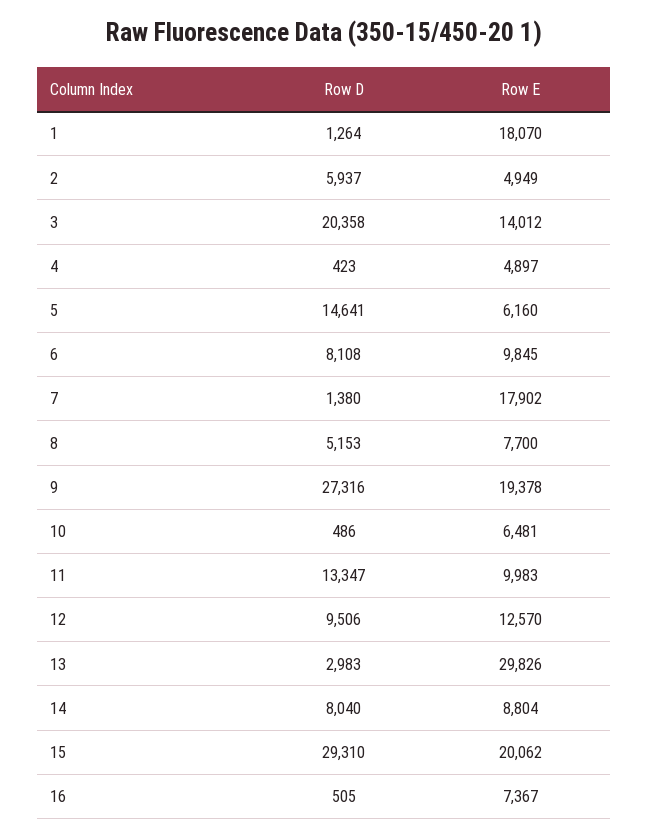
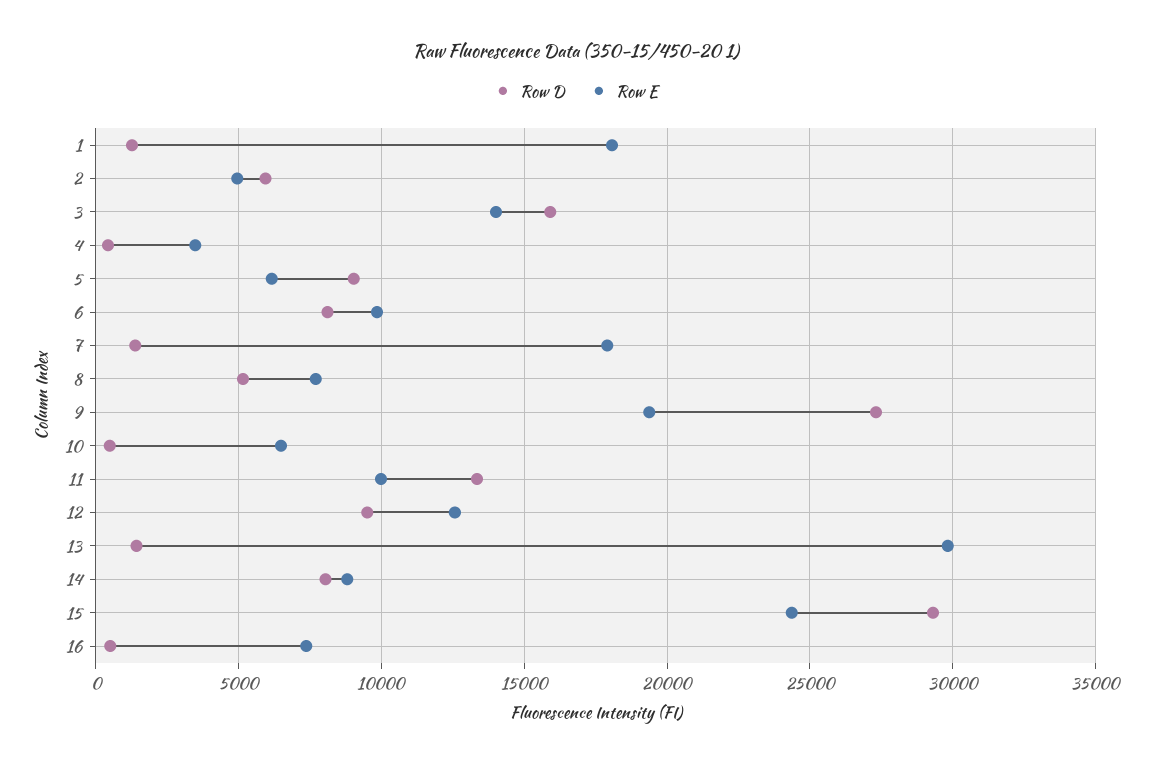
  {
    "Row D": {
      "1": 1264,
      "2": 5937,
-     "3": 20358,
+     "3": 16000,
      "4": 423,
-     "5": 14641,
+     "5": 9000,
      "6": 8108,
      "7": 1380,
      "8": 5153,
      "9": 27316,
      "10": 486,
      "11": 13347,
      "12": 9506,
-     "13": 2983,
+     "13": 1500,
      "14": 8040,
      "15": 29310,
      "16": 505
    },
    "Row E": {
      "1": 18070,
      "2": 4949,
      "3": 14012,
-     "4": 4897,
+     "4": 3500,
      "5": 6160,
      "6": 9845,
      "7": 17902,
      "8": 7700,
      "9": 19378,
      "10": 6481,
      "11": 9983,
      "12": 12570,
      "13": 29826,
      "14": 8804,
-     "15": 20062,
+     "15": 24500,
      "16": 7367
    }
  }

